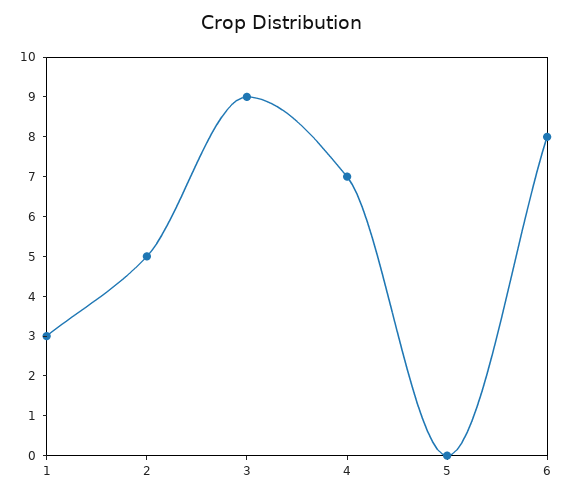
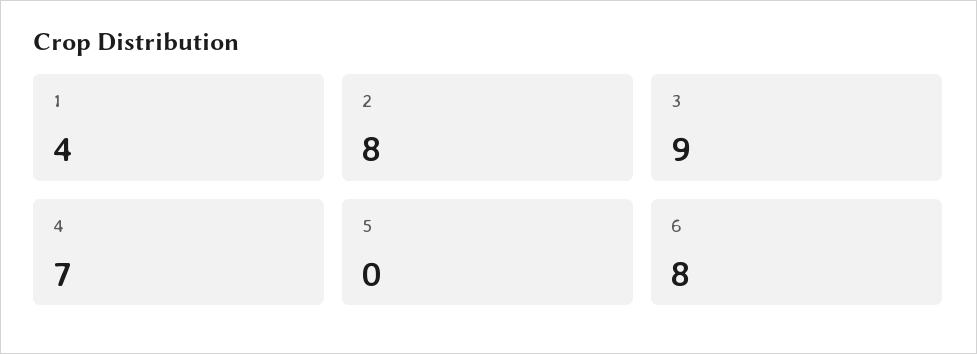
  {
-   "1": 3,
+   "1": 4,
-   "2": 5,
+   "2": 8,
    "3": 9,
    "4": 7,
    "5": 0,
    "6": 8
  }

